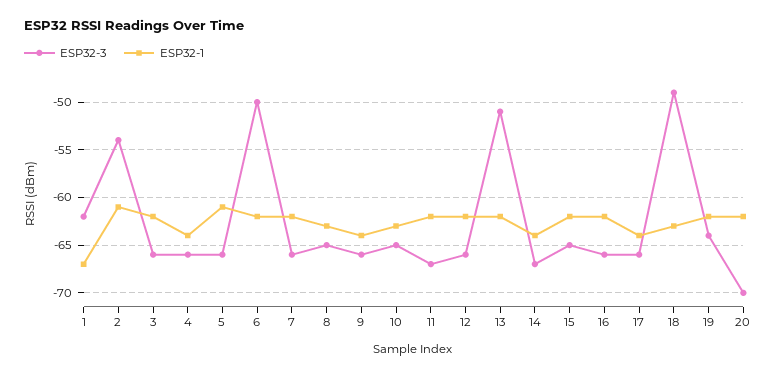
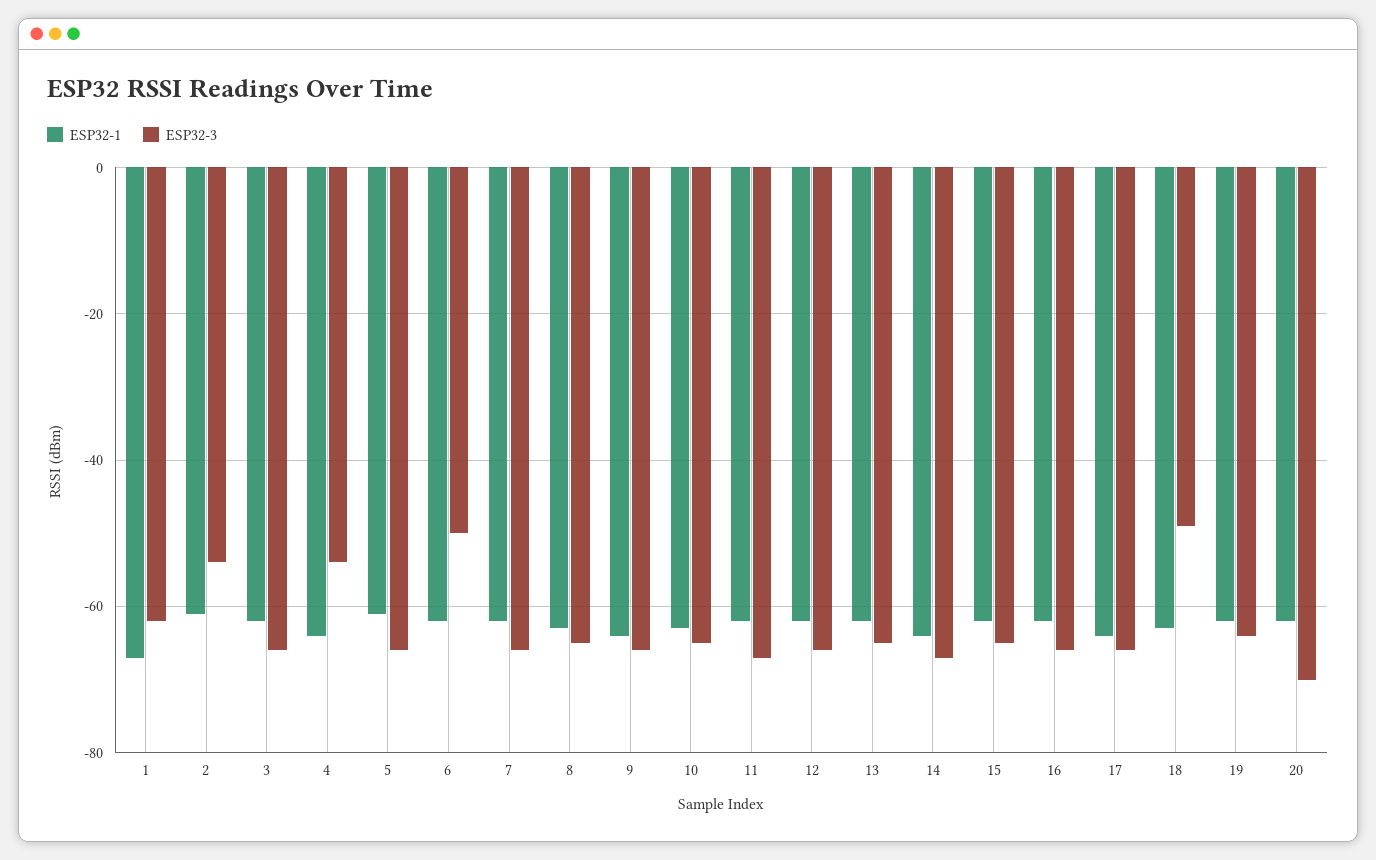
  {
    "ESP32-3": {
      "1": -62,
      "2": -54,
      "3": -66,
-     "4": -66,
+     "4": -55,
      "5": -66,
      "6": -50,
      "7": -66,
      "8": -65,
      "9": -66,
      "10": -65,
      "11": -67,
      "12": -66,
-     "13": -51,
+     "13": -65,
      "14": -67,
      "15": -65,
      "16": -66,
      "17": -66,
      "18": -49,
      "19": -64,
      "20": -70
    },
    "ESP32-1": {
      "1": -67,
      "2": -61,
      "3": -62,
      "4": -64,
      "5": -61,
      "6": -62,
      "7": -62,
      "8": -63,
      "9": -64,
      "10": -63,
      "11": -62,
      "12": -62,
      "13": -62,
      "14": -64,
      "15": -62,
      "16": -62,
      "17": -64,
      "18": -63,
      "19": -62,
      "20": -62
    }
  }

